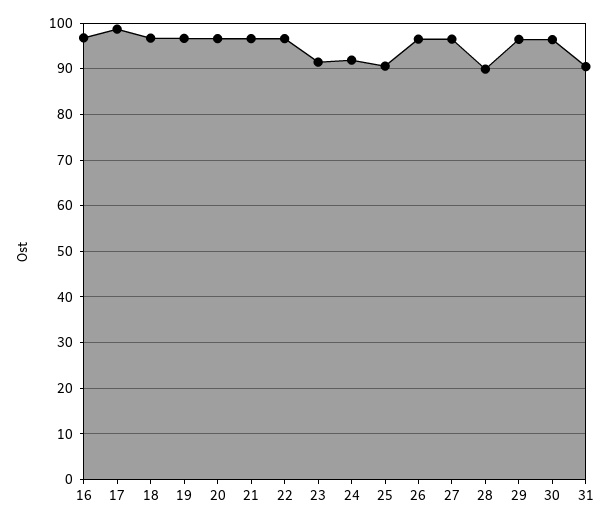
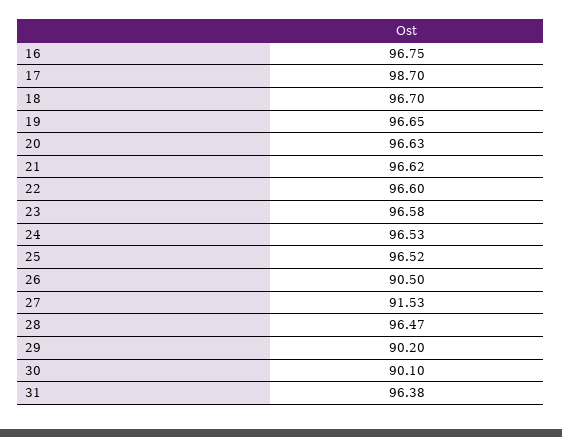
  {
    "16": 96.75,
    "17": 98.7,
    "18": 96.7,
    "19": 96.65,
    "20": 96.63,
    "21": 96.62,
    "22": 96.6,
-   "23": 92,
+   "23": 96.58,
-   "24": 92,
+   "24": 96.53,
-   "25": 90,
+   "25": 96.52,
-   "26": 96,
+   "26": 90.5,
-   "27": 96,
+   "27": 91.53,
-   "28": 90,
+   "28": 96.47,
-   "29": 96,
+   "29": 90.2,
-   "30": 96,
+   "30": 90.1,
-   "31": 90
+   "31": 96.38
  }

